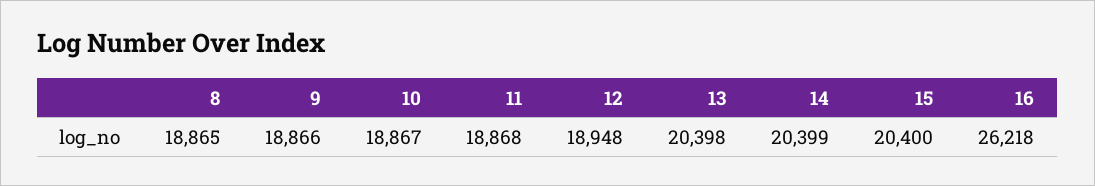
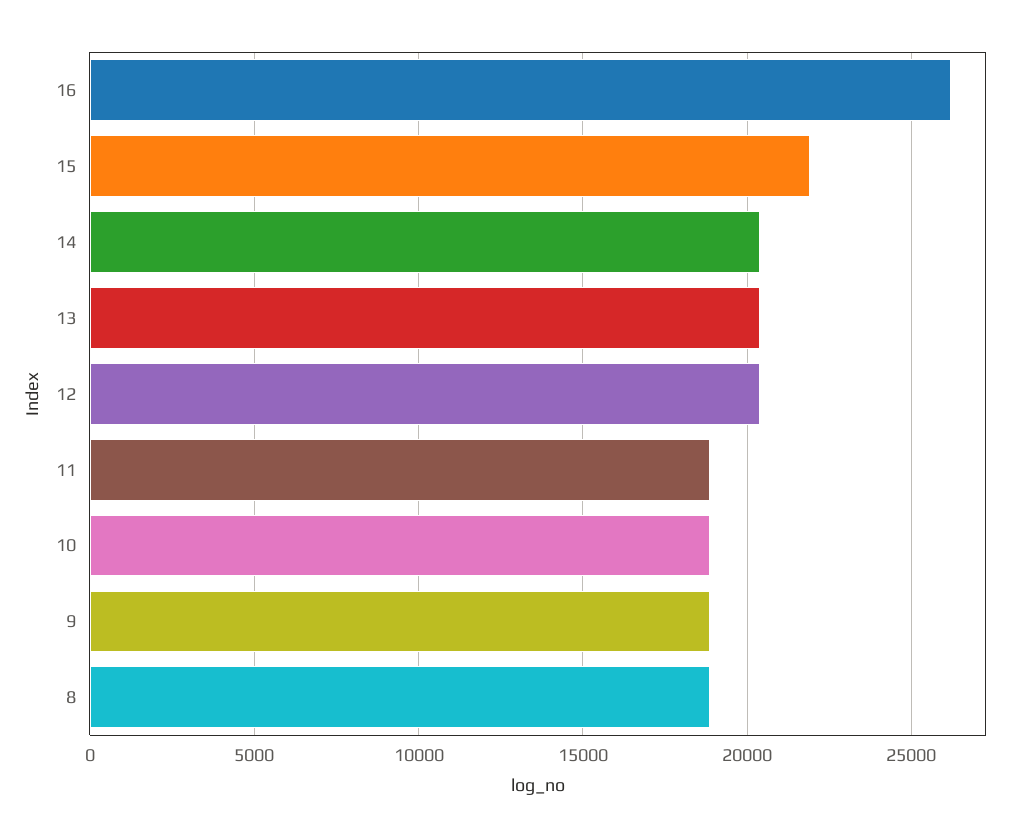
  {
    "8": 18865,
    "9": 18866,
    "10": 18867,
    "11": 18868,
-   "12": 18948,
+   "12": 20500,
    "13": 20398,
    "14": 20399,
-   "15": 20400,
+   "15": 22000,
    "16": 26218
  }

